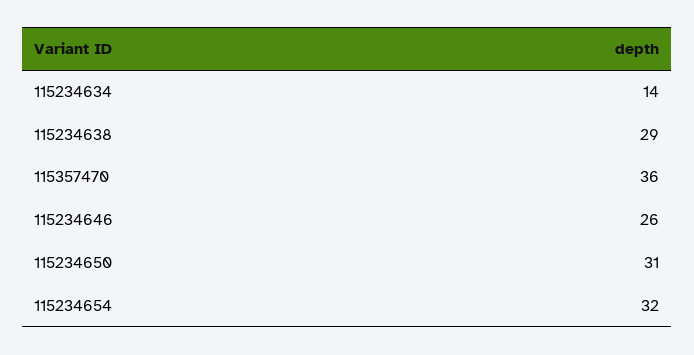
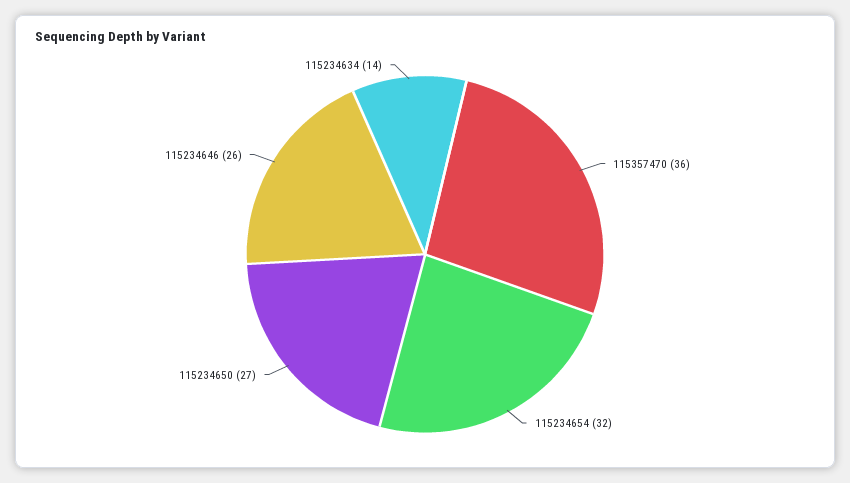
  {
    "115234634": 14,
-   "115234638": 29,
    "115357470": 36,
    "115234646": 26,
-   "115234650": 31,
+   "115234650": 27,
    "115234654": 32
  }

